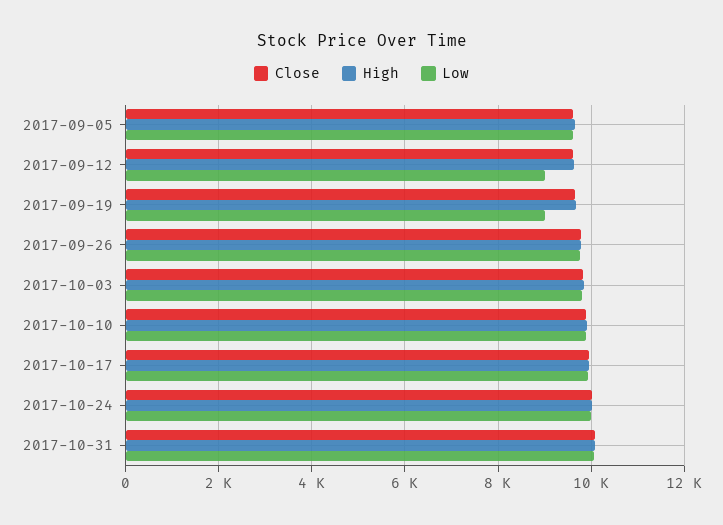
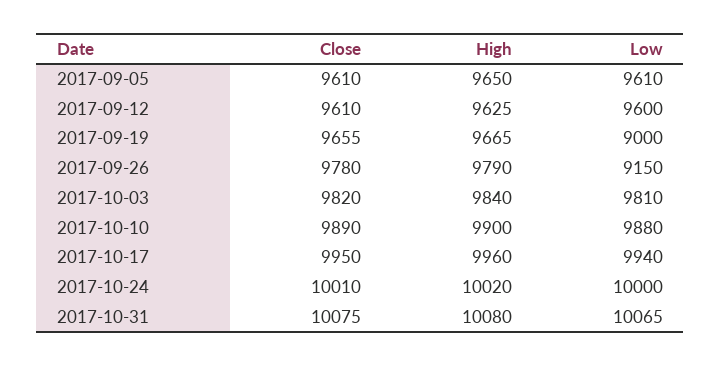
  {
    "Close": {
      "2017-09-05": 9610,
      "2017-09-12": 9610,
      "2017-09-19": 9655,
      "2017-09-26": 9780,
      "2017-10-03": 9820,
      "2017-10-10": 9890,
      "2017-10-17": 9950,
      "2017-10-24": 10010,
      "2017-10-31": 10075
    },
    "High": {
      "2017-09-05": 9650,
      "2017-09-12": 9625,
      "2017-09-19": 9665,
      "2017-09-26": 9790,
      "2017-10-03": 9840,
      "2017-10-10": 9900,
      "2017-10-17": 9960,
      "2017-10-24": 10020,
      "2017-10-31": 10080
    },
    "Low": {
      "2017-09-05": 9610,
-     "2017-09-12": 9000,
+     "2017-09-12": 9600,
      "2017-09-19": 9000,
-     "2017-09-26": 9800,
+     "2017-09-26": 9150,
      "2017-10-03": 9810,
      "2017-10-10": 9880,
      "2017-10-17": 9940,
      "2017-10-24": 10000,
      "2017-10-31": 10065
    }
  }

